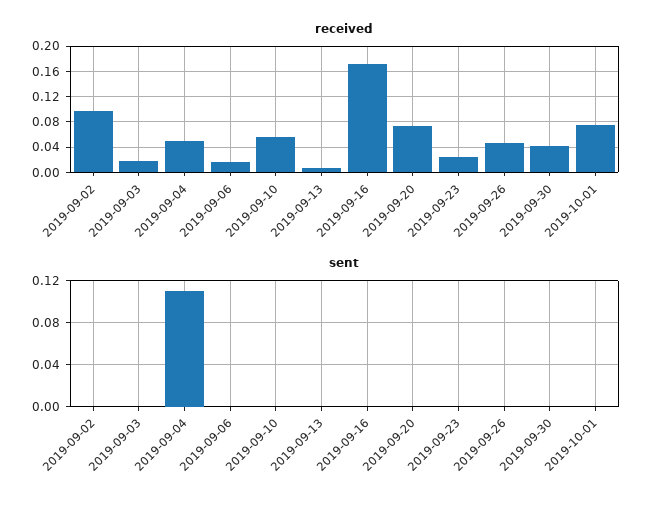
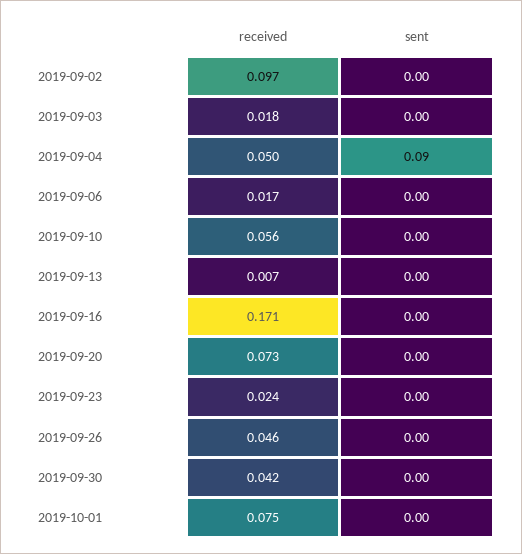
  {
    "received": {
      "2019-09-02": 0.097,
      "2019-09-03": 0.018,
      "2019-09-04": 0.05,
      "2019-09-06": 0.017,
      "2019-09-10": 0.056,
      "2019-09-13": 0.007,
      "2019-09-16": 0.171,
      "2019-09-20": 0.073,
      "2019-09-23": 0.024,
      "2019-09-26": 0.046,
      "2019-09-30": 0.042,
      "2019-10-01": 0.075
    },
    "sent": {
      "2019-09-02": 0,
      "2019-09-03": 0,
-     "2019-09-04": 0.11,
+     "2019-09-04": 0.09,
      "2019-09-06": 0,
      "2019-09-10": 0,
      "2019-09-13": 0,
      "2019-09-16": 0,
      "2019-09-20": 0,
      "2019-09-23": 0,
      "2019-09-26": 0,
      "2019-09-30": 0,
      "2019-10-01": 0
    }
  }

